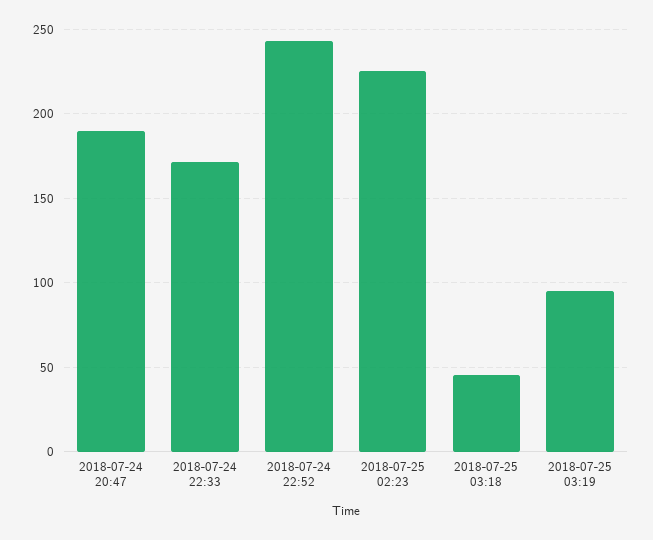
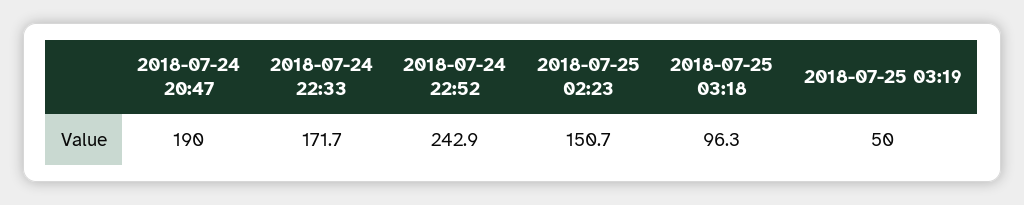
  {
    "2018-07-24 20:47": 190,
    "2018-07-24 22:33": 171.7,
    "2018-07-24 22:52": 242.9,
-   "2018-07-25 02:23": 225,
+   "2018-07-25 02:23": 150.7,
-   "2018-07-25 03:18": 45,
+   "2018-07-25 03:18": 96.3,
-   "2018-07-25 03:19": 95
+   "2018-07-25 03:19": 50
  }

